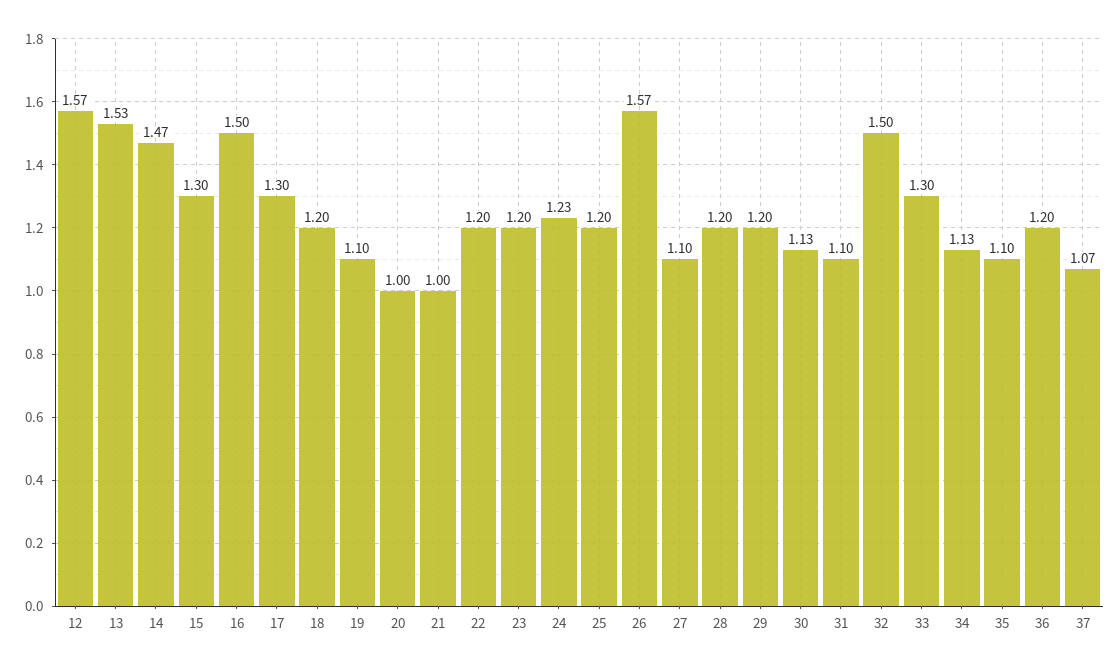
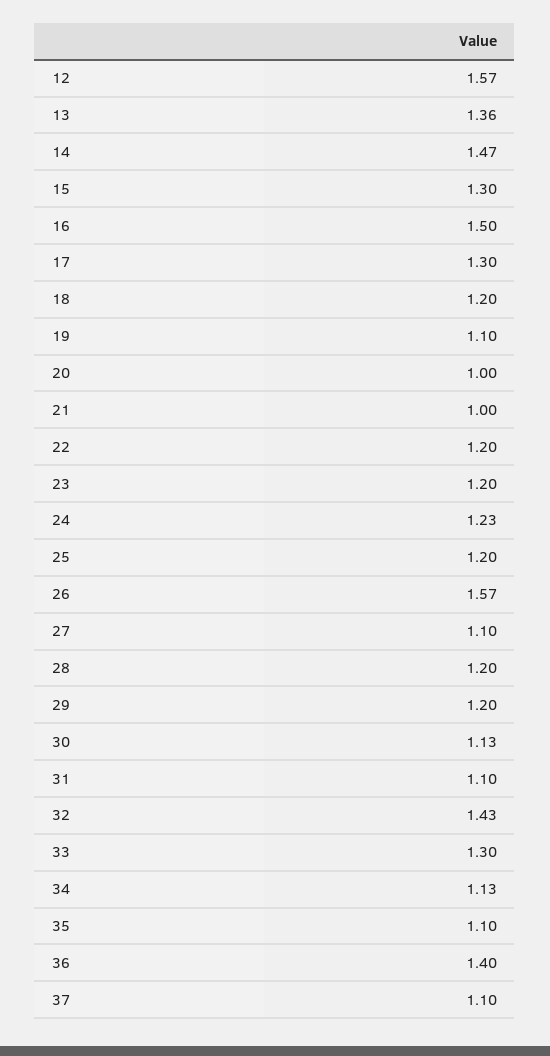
  {
    "12": 1.57,
-   "13": 1.53,
+   "13": 1.36,
    "14": 1.47,
    "15": 1.3,
    "16": 1.5,
    "17": 1.3,
    "18": 1.2,
    "19": 1.1,
    "20": 1,
    "21": 1,
    "22": 1.2,
    "23": 1.2,
    "24": 1.23,
    "25": 1.2,
    "26": 1.57,
    "27": 1.1,
    "28": 1.2,
    "29": 1.2,
    "30": 1.13,
    "31": 1.1,
-   "32": 1.5,
+   "32": 1.43,
    "33": 1.3,
    "34": 1.13,
    "35": 1.1,
-   "36": 1.2,
+   "36": 1.4,
-   "37": 1.07
+   "37": 1.1
  }

